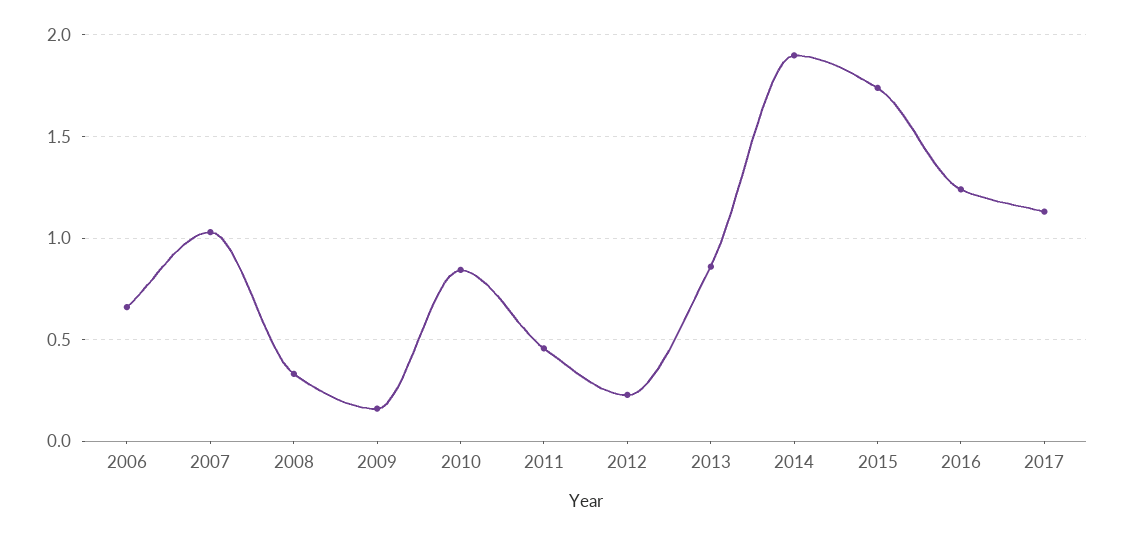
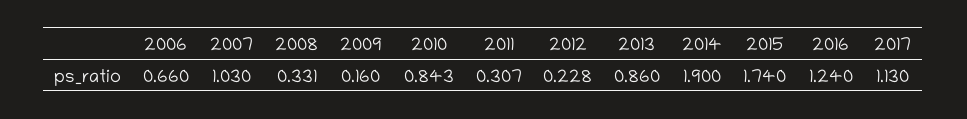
  {
    "2006": 0.66,
    "2007": 1.03,
    "2008": 0.331,
    "2009": 0.16,
    "2010": 0.843,
-   "2011": 0.45,
+   "2011": 0.307,
    "2012": 0.228,
    "2013": 0.86,
    "2014": 1.9,
    "2015": 1.74,
    "2016": 1.24,
    "2017": 1.13
  }

